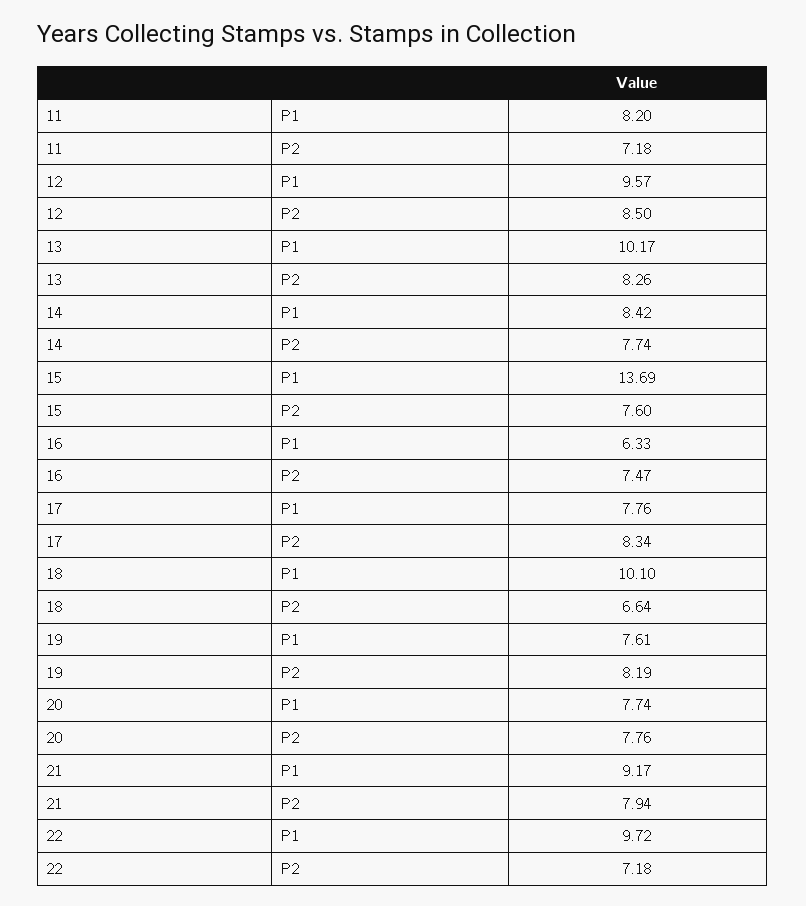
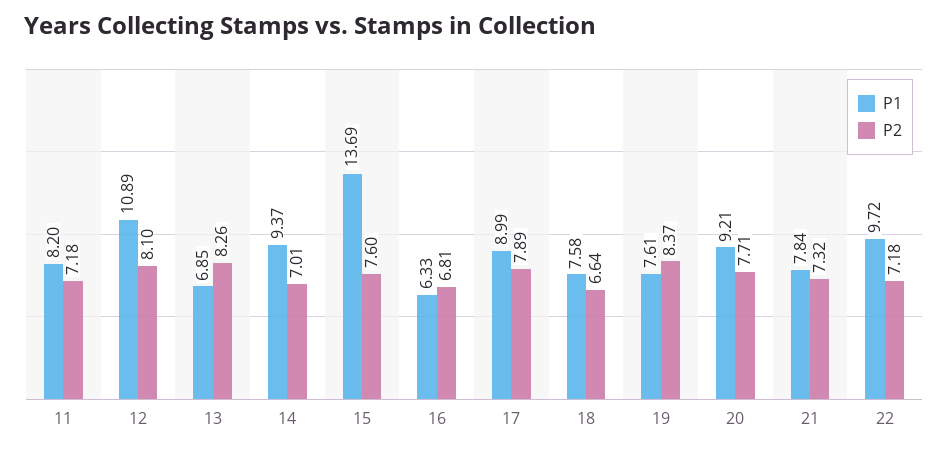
  {
    "P1": {
      "11": 8.2,
-     "12": 9.57,
+     "12": 10.89,
-     "13": 10.17,
+     "13": 6.85,
-     "14": 8.42,
+     "14": 9.37,
      "15": 13.69,
      "16": 6.33,
-     "17": 7.76,
+     "17": 8.99,
-     "18": 10.1,
+     "18": 7.58,
      "19": 7.61,
-     "20": 7.74,
+     "20": 9.21,
-     "21": 9.17,
+     "21": 7.84,
      "22": 9.72
    },
    "P2": {
      "11": 7.18,
-     "12": 8.5,
+     "12": 8.1,
      "13": 8.26,
-     "14": 7.74,
+     "14": 7.01,
      "15": 7.6,
-     "16": 7.47,
+     "16": 6.81,
-     "17": 8.34,
+     "17": 7.89,
      "18": 6.64,
-     "19": 8.19,
+     "19": 8.37,
-     "20": 7.76,
+     "20": 7.71,
-     "21": 7.94,
+     "21": 7.32,
      "22": 7.18
    }
  }

